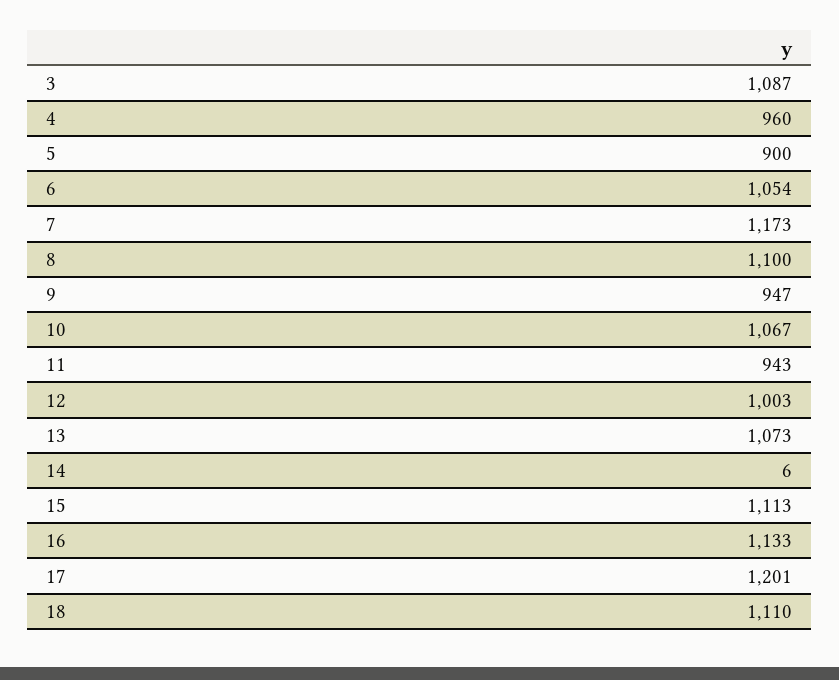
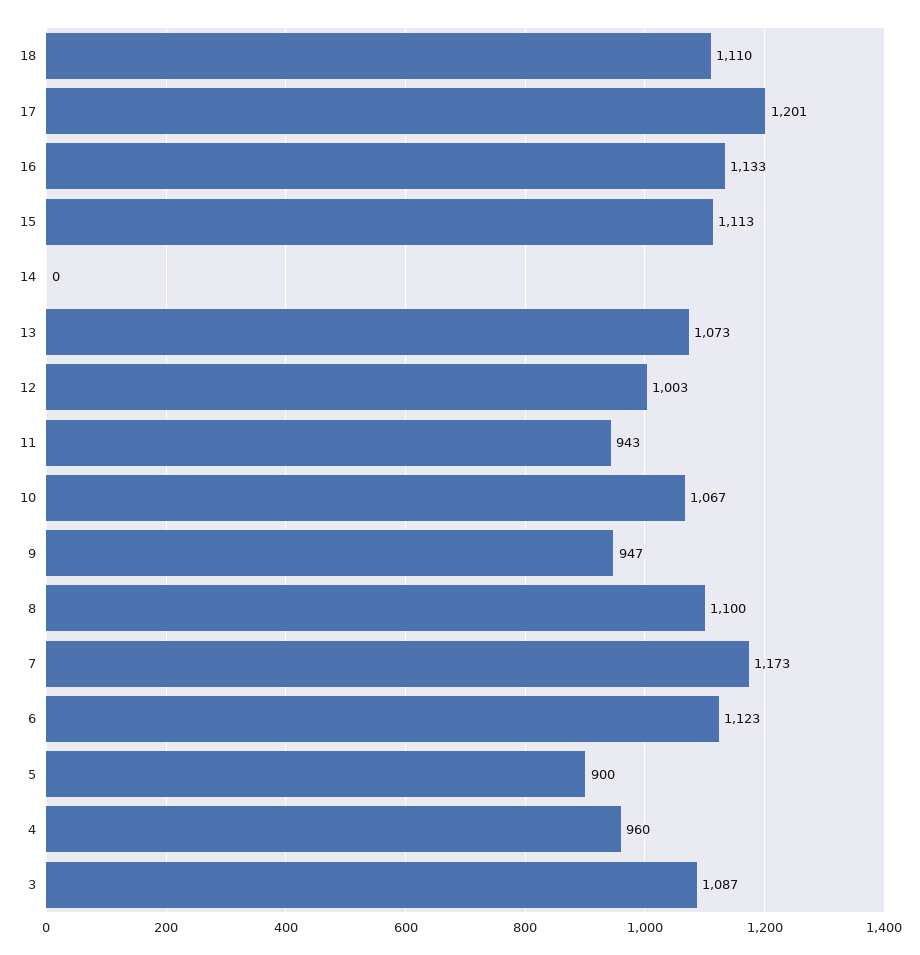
  {
    "3": 1087,
    "4": 960,
    "5": 900,
-   "6": 1054,
+   "6": 1123,
    "7": 1173,
    "8": 1100,
    "9": 947,
    "10": 1067,
    "11": 943,
    "12": 1003,
    "13": 1073,
-   "14": 6,
+   "14": 0,
    "15": 1113,
    "16": 1133,
    "17": 1201,
    "18": 1110
  }

